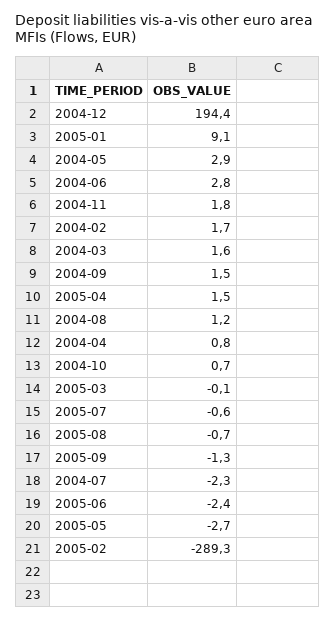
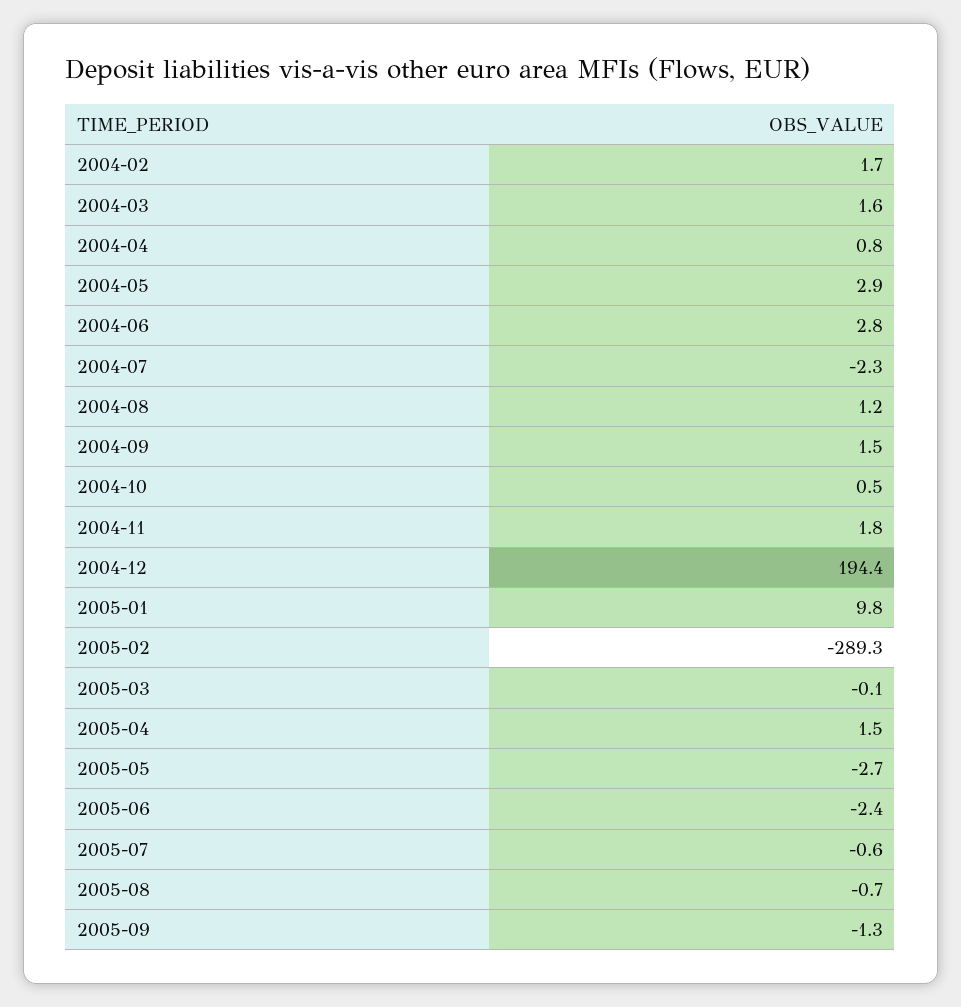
  {
    "2004-12": 194.4,
-   "2005-01": 9.1,
+   "2005-01": 9.8,
    "2004-05": 2.9,
    "2004-06": 2.8,
    "2004-11": 1.8,
    "2004-02": 1.7,
    "2004-03": 1.6,
    "2004-09": 1.5,
    "2005-04": 1.5,
    "2004-08": 1.2,
    "2004-04": 0.8,
-   "2004-10": 0.7,
+   "2004-10": 0.5,
    "2005-03": -0.1,
    "2005-07": -0.6,
    "2005-08": -0.7,
    "2005-09": -1.3,
    "2004-07": -2.3,
    "2005-06": -2.4,
    "2005-05": -2.7,
    "2005-02": -289.3
  }

